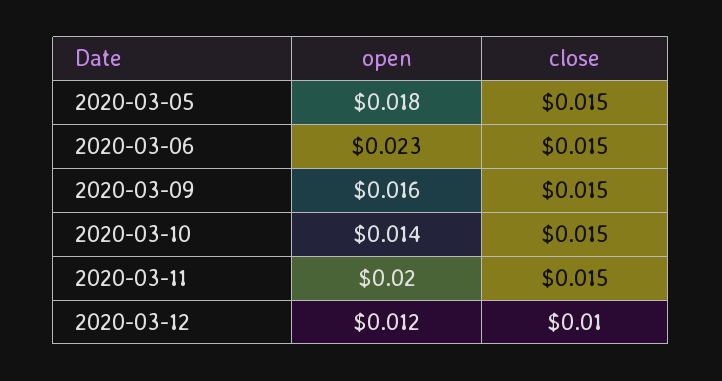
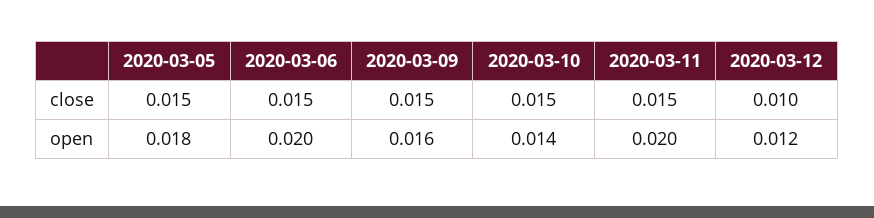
  {
    "open": {
      "2020-03-05": 0.018,
-     "2020-03-06": 0.023,
+     "2020-03-06": 0.02,
      "2020-03-09": 0.016,
      "2020-03-10": 0.014,
      "2020-03-11": 0.02,
      "2020-03-12": 0.012
    },
    "close": {
      "2020-03-05": 0.015,
      "2020-03-06": 0.015,
      "2020-03-09": 0.015,
      "2020-03-10": 0.015,
      "2020-03-11": 0.015,
      "2020-03-12": 0.01
    }
  }

